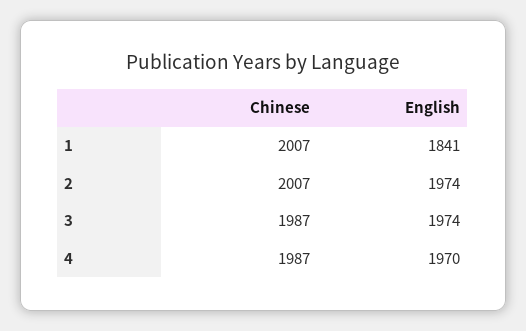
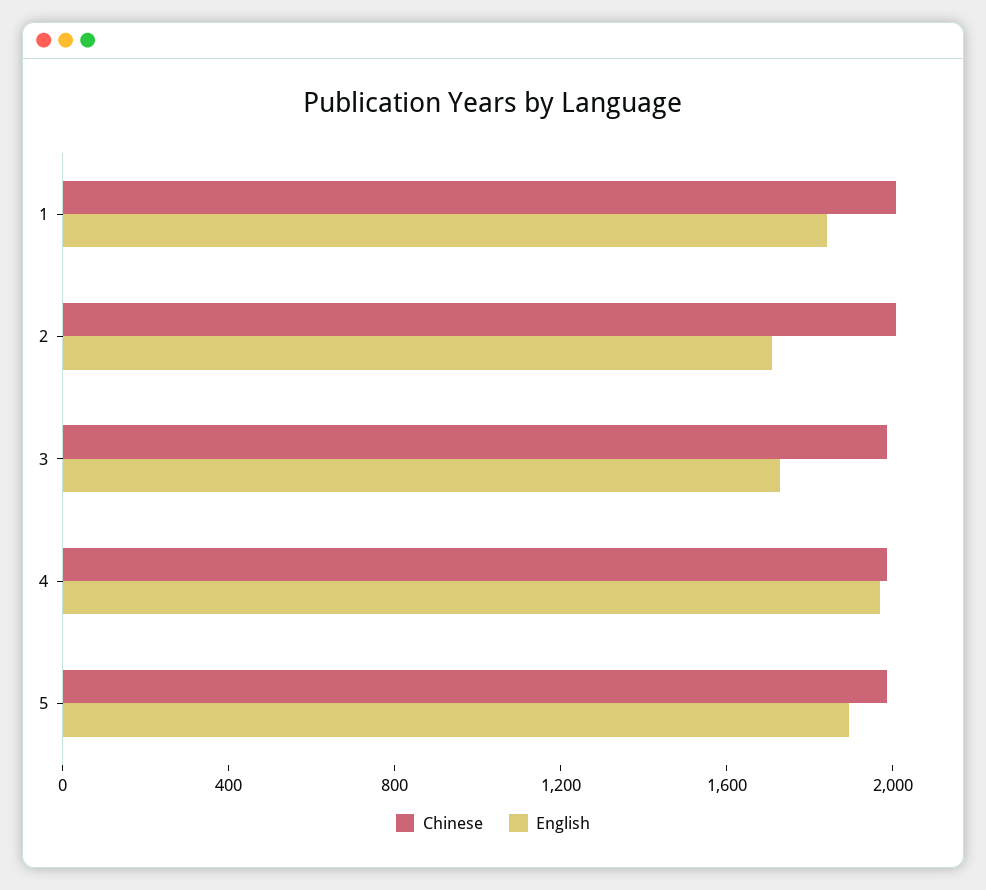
  {
    "Chinese": {
      "1": 2007,
      "2": 2007,
      "3": 1987,
-     "4": 1987
+     "4": 1987,
+     "5": 2000
    },
    "English": {
      "1": 1841,
-     "2": 1974,
+     "2": 1700,
-     "3": 1974,
+     "3": 1700,
-     "4": 1970
+     "4": 1970,
+     "5": 1900
    }
  }

